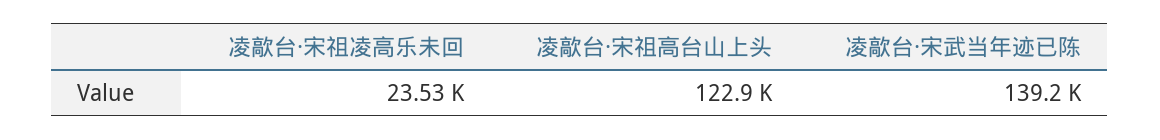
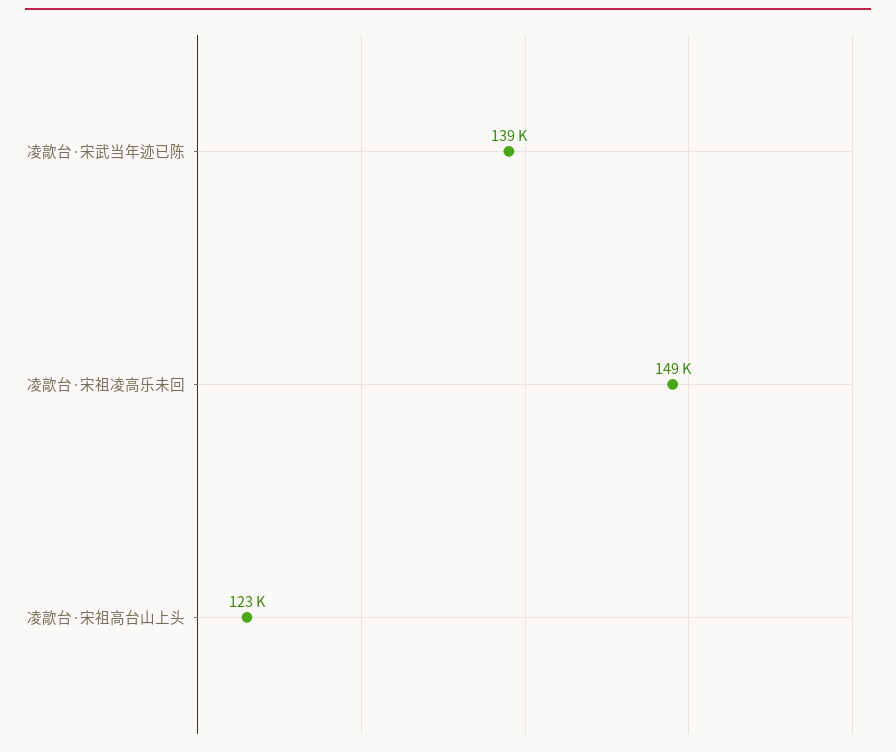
  {
-   "凌歊台·宋祖凌高乐未回": 23530,
+   "凌歊台·宋祖凌高乐未回": 149000,
    "凌歊台·宋祖高台山上头": 122900,
    "凌歊台·宋武当年迹已陈": 139200
  }

